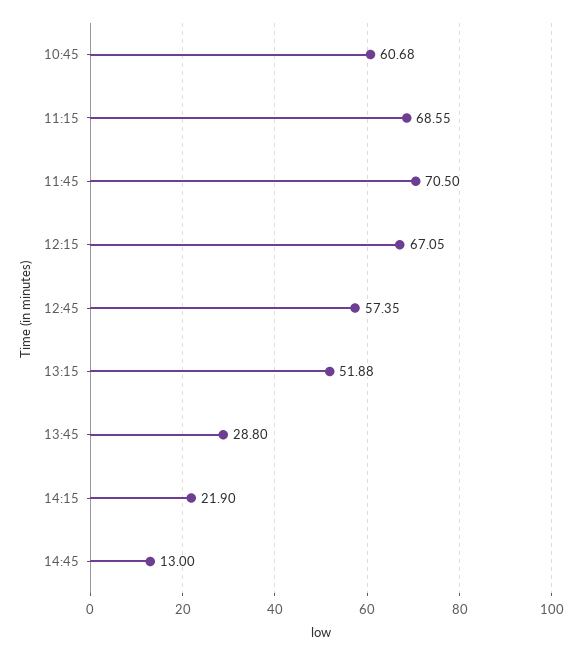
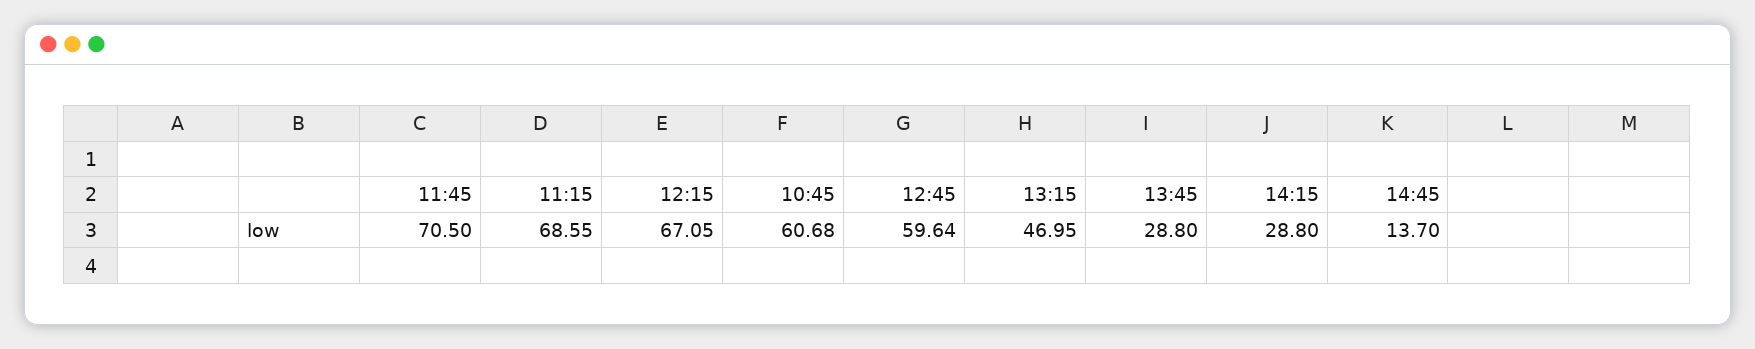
  {
    "10:45": 60.68,
    "11:15": 68.55,
    "11:45": 70.5,
    "12:15": 67.05,
-   "12:45": 57.35,
+   "12:45": 59.64,
-   "13:15": 51.88,
+   "13:15": 46.95,
    "13:45": 28.8,
-   "14:15": 21.9,
+   "14:15": 28.8,
-   "14:45": 13
+   "14:45": 13.7
  }

